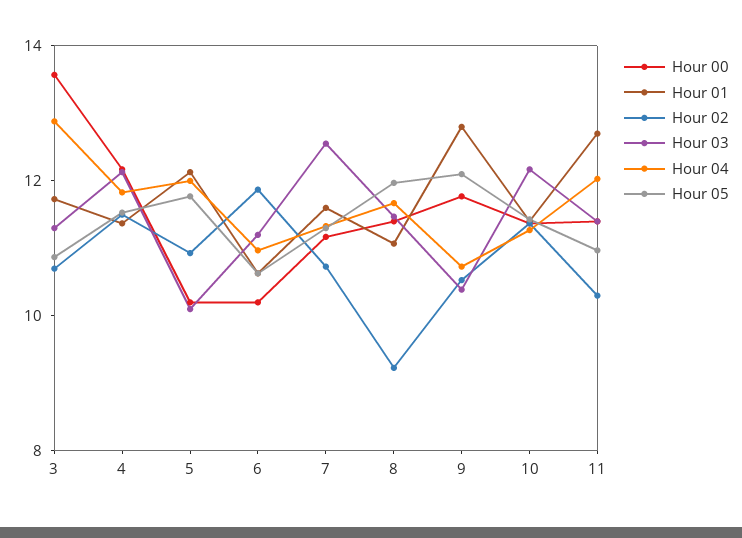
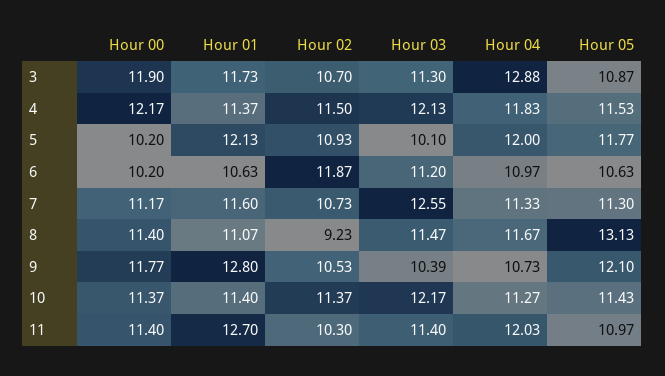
  {
    "Hour 00": {
-     "3": 13.5,
+     "3": 11.9,
      "4": 12.17,
      "5": 10.2,
      "6": 10.2,
      "7": 11.17,
      "8": 11.4,
      "9": 11.77,
      "10": 11.37,
      "11": 11.4
    },
    "Hour 01": {
      "3": 11.73,
      "4": 11.37,
      "5": 12.13,
      "6": 10.63,
      "7": 11.6,
      "8": 11.07,
      "9": 12.8,
      "10": 11.4,
      "11": 12.7
    },
    "Hour 02": {
      "3": 10.7,
      "4": 11.5,
      "5": 10.93,
      "6": 11.87,
      "7": 10.73,
      "8": 9.23,
      "9": 10.53,
      "10": 11.37,
      "11": 10.3
    },
    "Hour 03": {
      "3": 11.3,
      "4": 12.13,
      "5": 10.1,
      "6": 11.2,
      "7": 12.55,
      "8": 11.47,
      "9": 10.39,
      "10": 12.17,
      "11": 11.4
    },
    "Hour 04": {
      "3": 12.88,
      "4": 11.83,
      "5": 12,
      "6": 10.97,
      "7": 11.33,
      "8": 11.67,
      "9": 10.73,
      "10": 11.27,
      "11": 12.03
    },
    "Hour 05": {
      "3": 10.87,
      "4": 11.53,
      "5": 11.77,
      "6": 10.63,
      "7": 11.3,
-     "8": 12,
+     "8": 13.13,
      "9": 12.1,
      "10": 11.43,
      "11": 10.97
    }
  }

